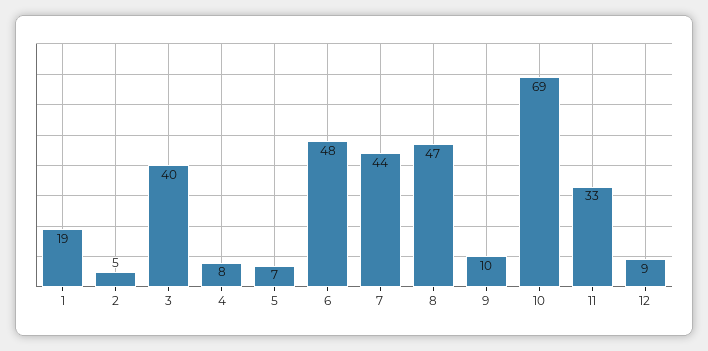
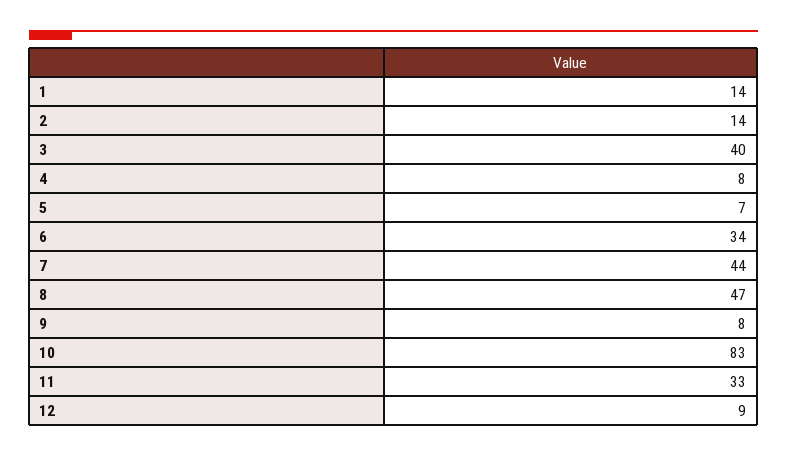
  {
-   "1": 19,
+   "1": 14,
-   "2": 5,
+   "2": 14,
    "3": 40,
    "4": 8,
    "5": 7,
-   "6": 48,
+   "6": 34,
    "7": 44,
    "8": 47,
-   "9": 10,
+   "9": 8,
-   "10": 69,
+   "10": 83,
    "11": 33,
    "12": 9
  }

